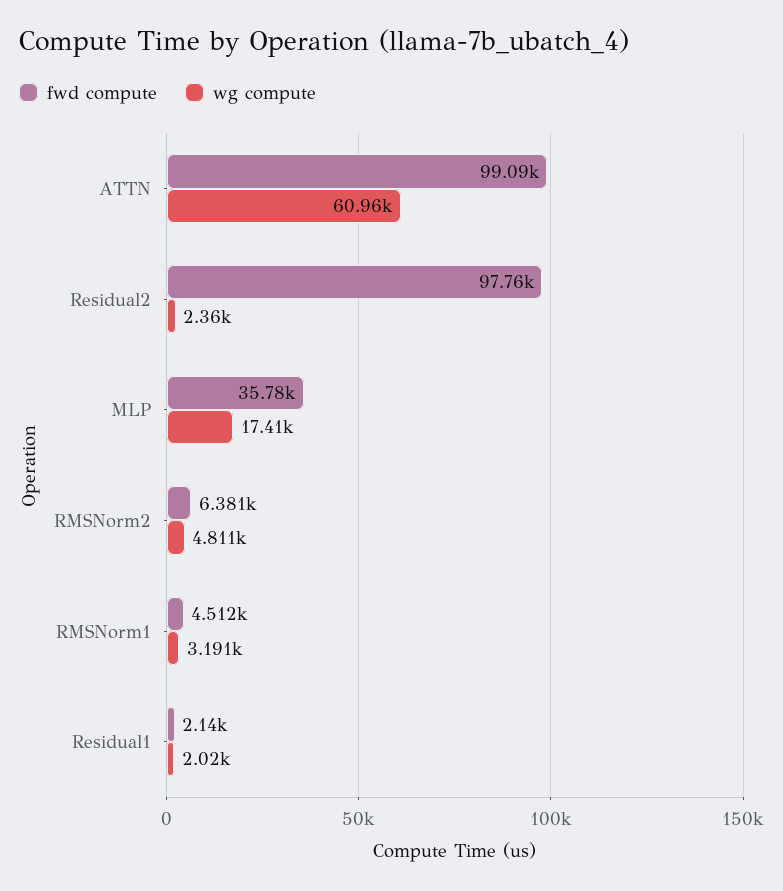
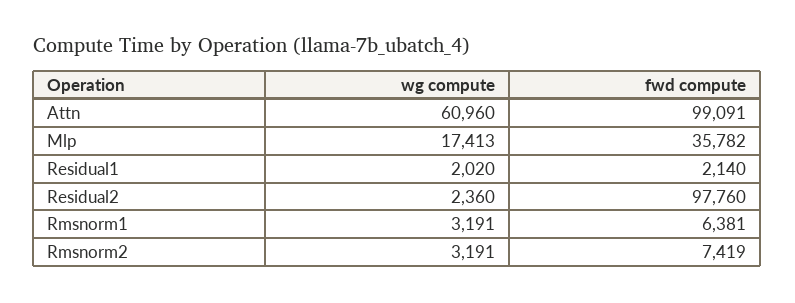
  {
    "fwd compute": {
      "ATTN": 99091,
      "Residual2": 97760,
      "MLP": 35782,
-     "RMSNorm2": 6381,
+     "RMSNorm2": 7419,
-     "RMSNorm1": 4512,
+     "RMSNorm1": 6381,
      "Residual1": 2140
    },
    "wg compute": {
      "ATTN": 60960,
      "Residual2": 2360,
      "MLP": 17413,
-     "RMSNorm2": 4811,
+     "RMSNorm2": 3191,
      "RMSNorm1": 3191,
      "Residual1": 2020
    }
  }

